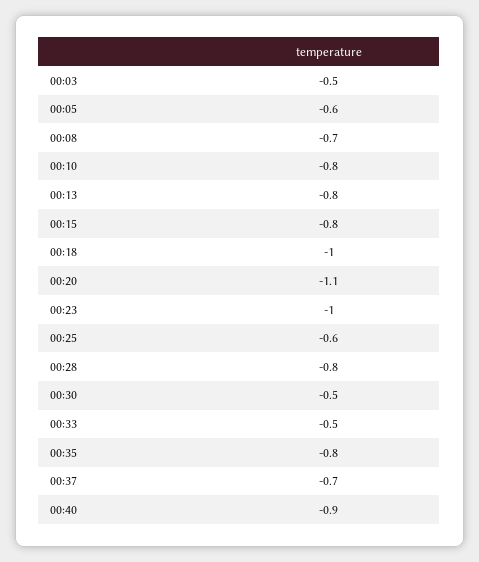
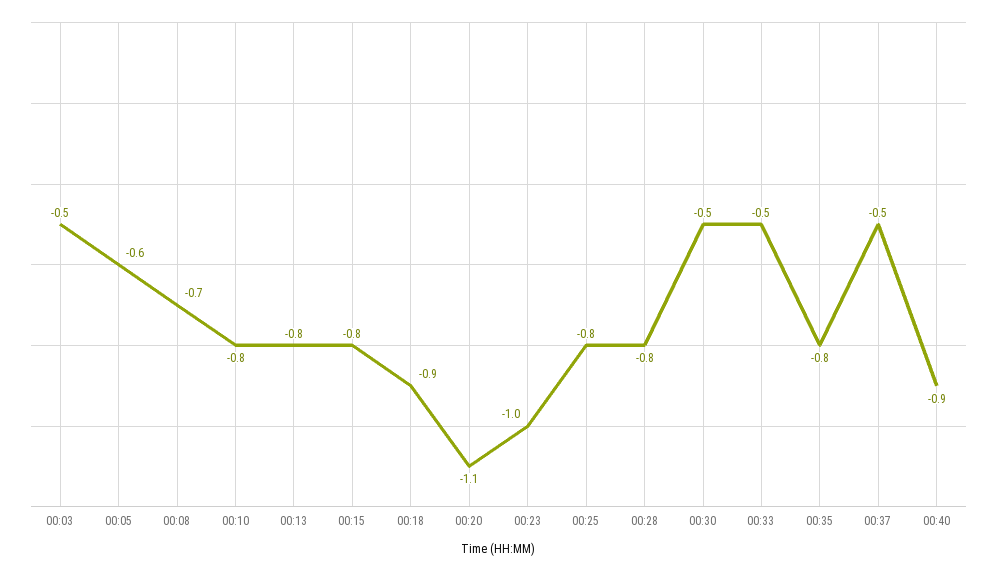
  {
    "00:03": -0.5,
    "00:05": -0.6,
    "00:08": -0.7,
    "00:10": -0.8,
    "00:13": -0.8,
    "00:15": -0.8,
-   "00:18": -1,
+   "00:18": -0.9,
    "00:20": -1.1,
    "00:23": -1,
-   "00:25": -0.6,
+   "00:25": -0.8,
    "00:28": -0.8,
    "00:30": -0.5,
    "00:33": -0.5,
    "00:35": -0.8,
-   "00:37": -0.7,
+   "00:37": -0.5,
    "00:40": -0.9
  }

